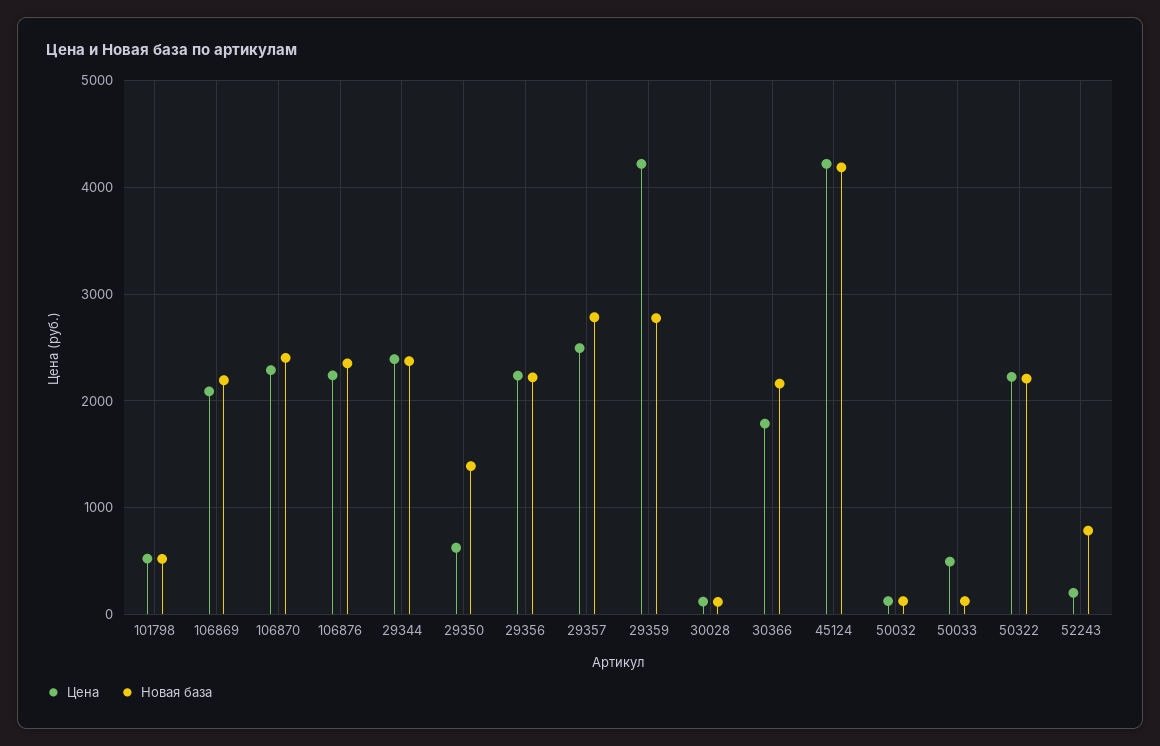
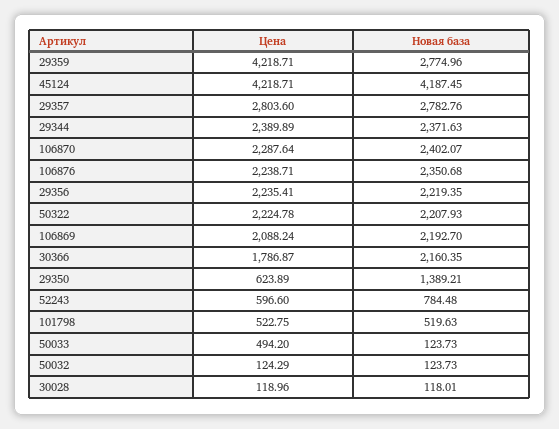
  {
    "Цена": {
      "101798": 522.75,
      "106869": 2088.24,
      "106870": 2287.64,
      "106876": 2238.71,
      "29344": 2389.89,
      "29350": 623.89,
      "29356": 2235.41,
-     "29357": 2500,
+     "29357": 2803.6,
      "29359": 4218.71,
      "30028": 118.96,
      "30366": 1786.87,
      "45124": 4218.71,
      "50032": 124.29,
      "50033": 494.2,
      "50322": 2224.78,
-     "52243": 200
+     "52243": 596.6
    },
    "Новая база": {
      "101798": 519.63,
      "106869": 2192.7,
      "106870": 2402.07,
      "106876": 2350.68,
      "29344": 2371.63,
      "29350": 1389.21,
      "29356": 2219.35,
      "29357": 2782.76,
      "29359": 2774.96,
      "30028": 118.01,
      "30366": 2160.35,
      "45124": 4187.45,
      "50032": 123.73,
      "50033": 123.73,
      "50322": 2207.93,
      "52243": 784.48
    }
  }

